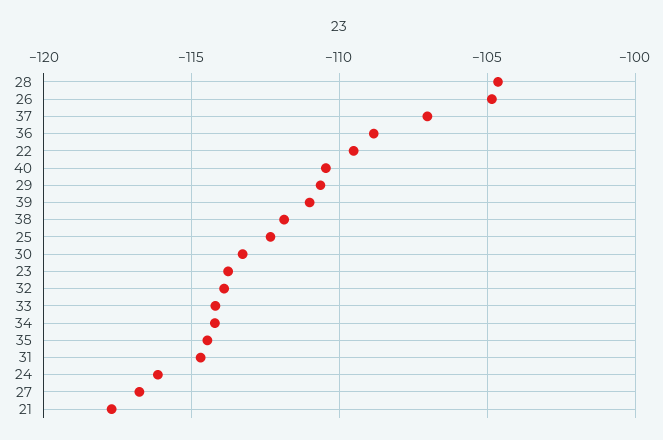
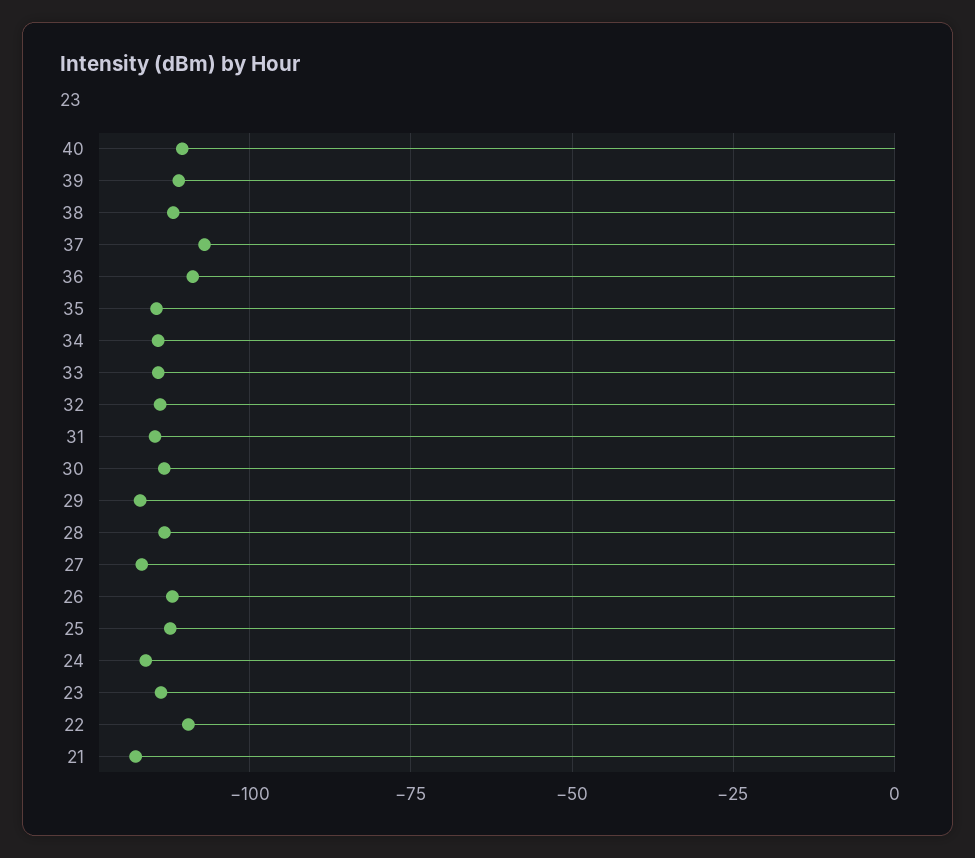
  {
-   "28": -104.5,
+   "28": -112.5,
-   "26": -105,
+   "26": -112.5,
    "37": -107,
    "36": -109,
    "22": -109.5,
    "40": -110.5,
-   "29": -110.5,
+   "29": -117.5,
    "39": -111,
    "38": -112,
    "25": -112.5,
    "30": -113.5,
    "23": -114,
    "32": -114,
    "33": -114,
    "34": -114,
    "35": -114.5,
    "31": -114.5,
    "24": -116,
    "27": -117,
    "21": -117.5
  }

